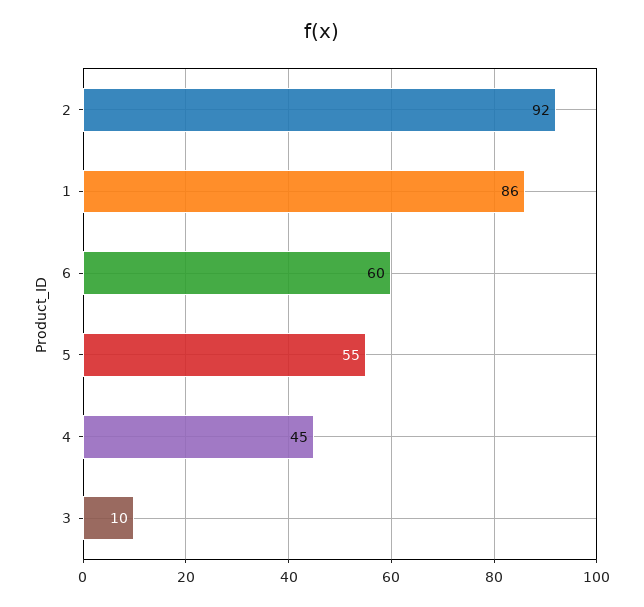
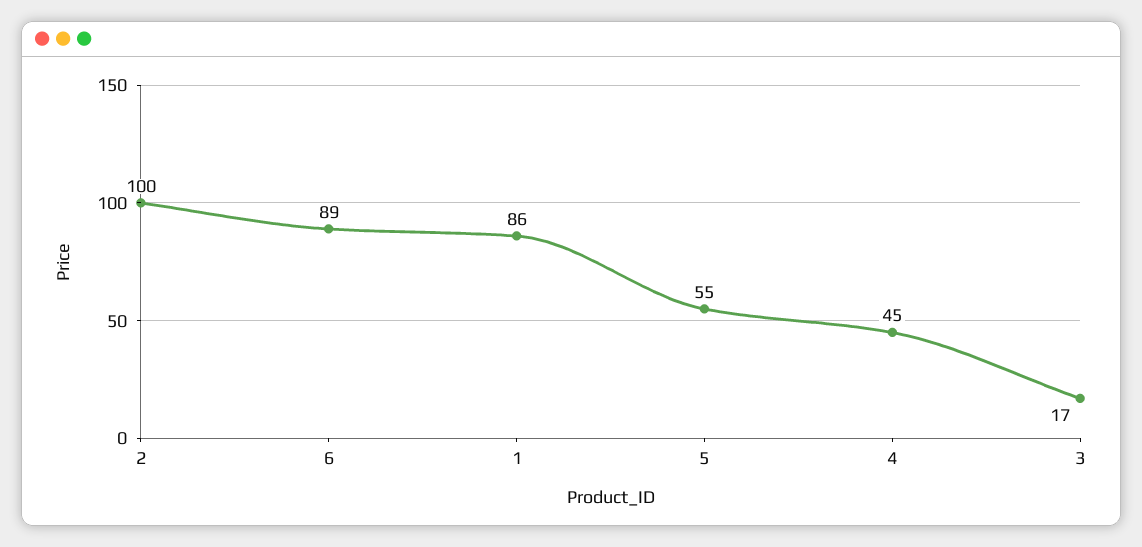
  {
-   "2": 92,
+   "2": 100,
    "1": 86,
-   "6": 60,
+   "6": 89,
    "5": 55,
    "4": 45,
-   "3": 10
+   "3": 17
  }

